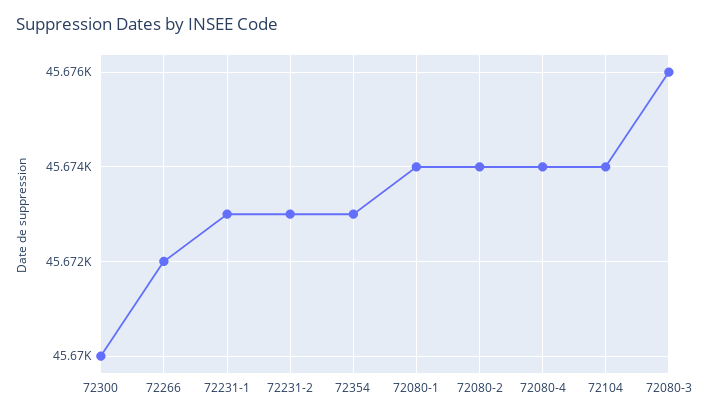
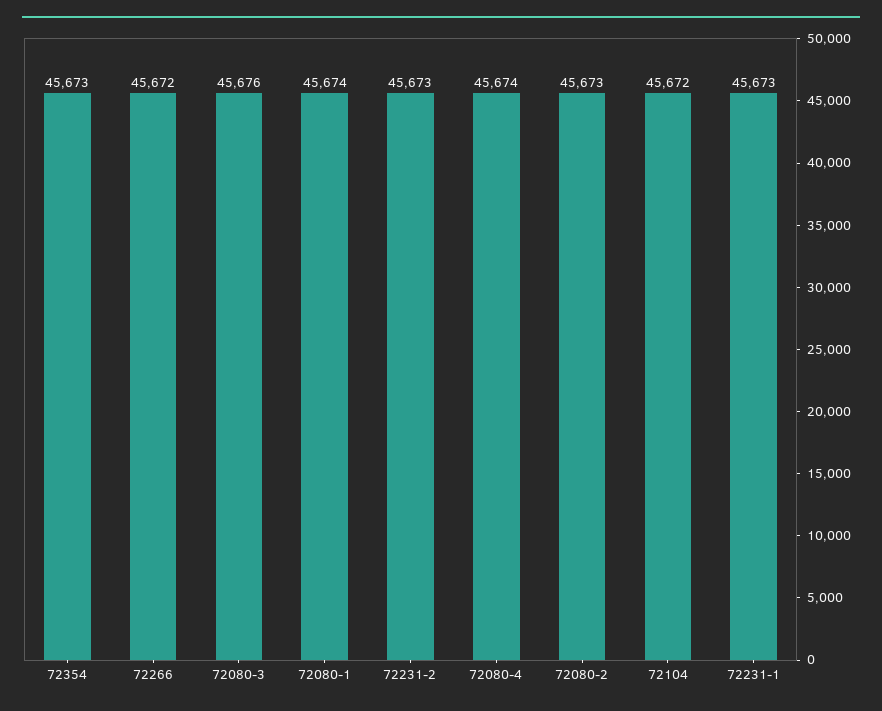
  {
-   "72300": 45670,
    "72266": 45672,
    "72231-1": 45673,
    "72231-2": 45673,
    "72354": 45673,
    "72080-1": 45674,
-   "72080-2": 45674,
+   "72080-2": 45673,
    "72080-4": 45674,
-   "72104": 45674,
+   "72104": 45672,
    "72080-3": 45676
  }

